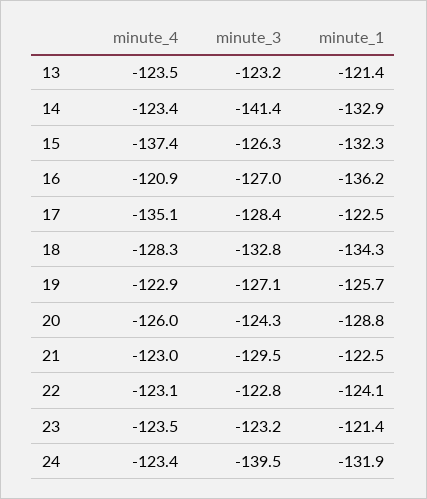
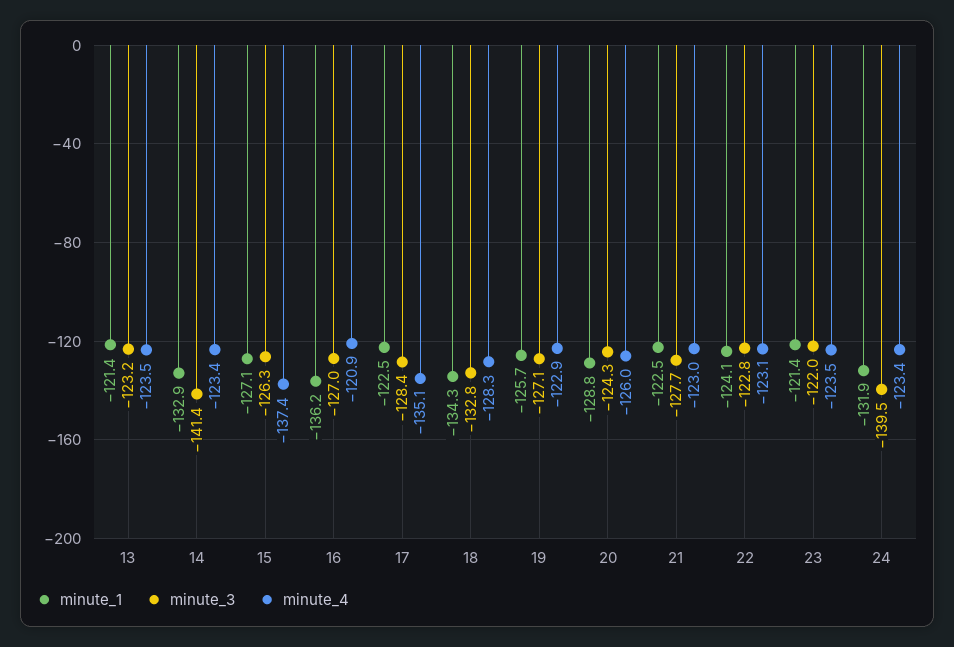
  {
    "minute_4": {
      "13": -123.5,
      "14": -123.4,
      "15": -137.4,
      "16": -120.9,
      "17": -135.1,
      "18": -128.3,
      "19": -122.9,
      "20": -126,
      "21": -123,
      "22": -123.1,
      "23": -123.5,
      "24": -123.4
    },
    "minute_3": {
      "13": -123.2,
      "14": -141.4,
      "15": -126.3,
      "16": -127,
      "17": -128.4,
      "18": -132.8,
      "19": -127.1,
      "20": -124.3,
-     "21": -129.5,
+     "21": -127.7,
      "22": -122.8,
-     "23": -123.2,
+     "23": -122,
      "24": -139.5
    },
    "minute_1": {
      "13": -121.4,
      "14": -132.9,
-     "15": -132.3,
+     "15": -127.1,
      "16": -136.2,
      "17": -122.5,
      "18": -134.3,
      "19": -125.7,
      "20": -128.8,
      "21": -122.5,
      "22": -124.1,
      "23": -121.4,
      "24": -131.9
    }
  }

